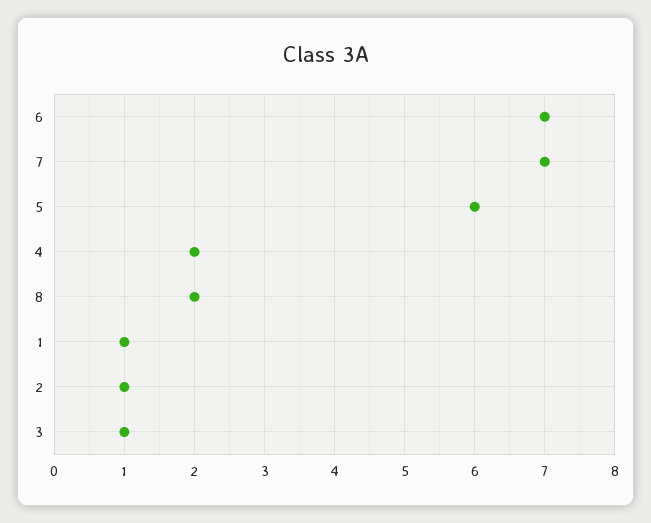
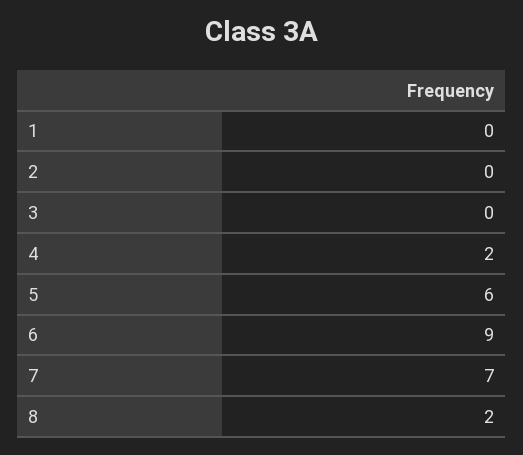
  {
-   "6": 7,
+   "6": 9,
    "7": 7,
    "5": 6,
    "4": 2,
    "8": 2,
-   "1": 1,
+   "1": 0,
-   "2": 1,
+   "2": 0,
-   "3": 1
+   "3": 0
  }

